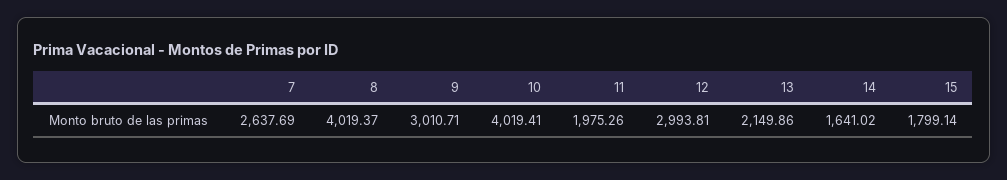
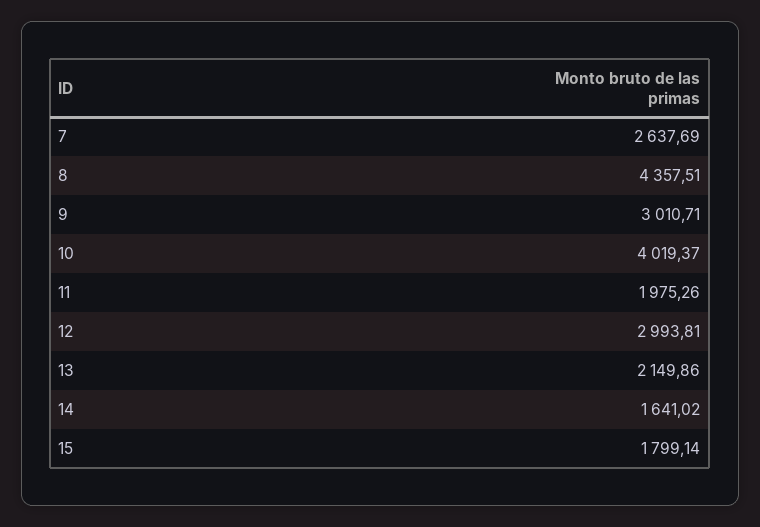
  {
    "7": 2637.69,
-   "8": 4019.37,
+   "8": 4357.51,
    "9": 3010.71,
-   "10": 4019.41,
+   "10": 4019.37,
    "11": 1975.26,
    "12": 2993.81,
    "13": 2149.86,
    "14": 1641.02,
    "15": 1799.14
  }

